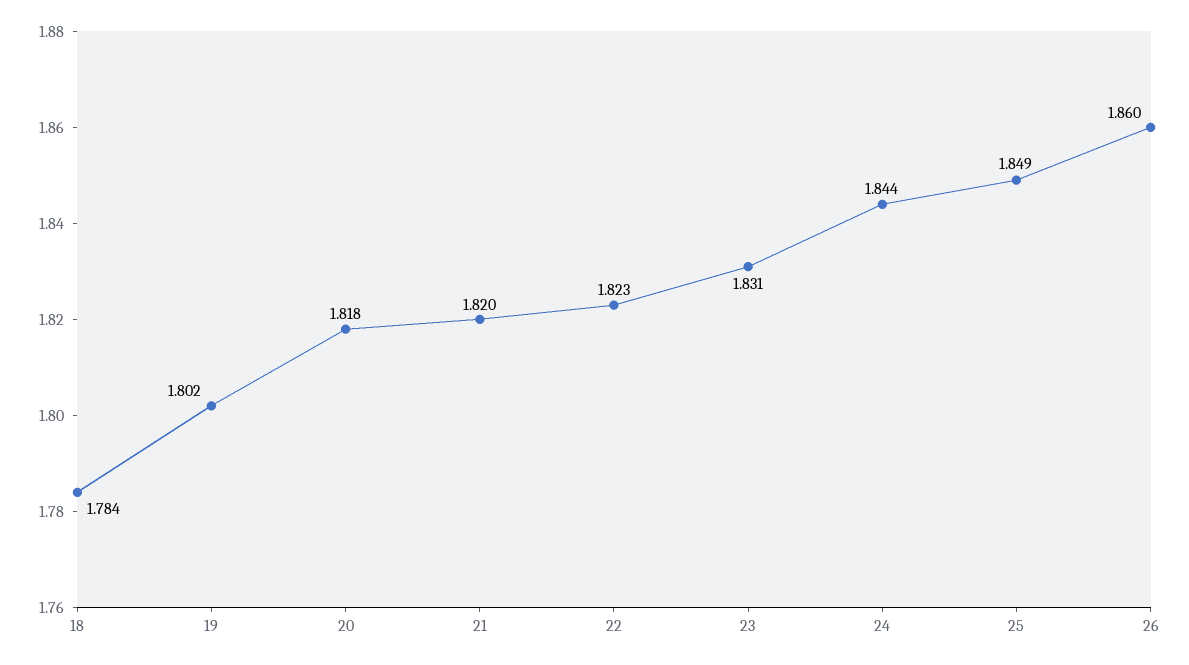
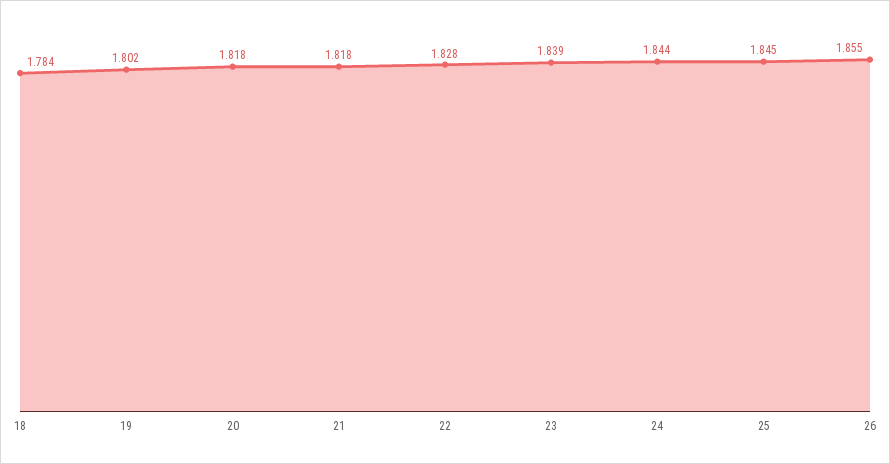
  {
    "18": 1.784,
    "19": 1.802,
    "20": 1.818,
-   "21": 1.82,
+   "21": 1.818,
-   "22": 1.823,
+   "22": 1.828,
-   "23": 1.831,
+   "23": 1.839,
    "24": 1.844,
-   "25": 1.849,
+   "25": 1.845,
-   "26": 1.86
+   "26": 1.855
  }

